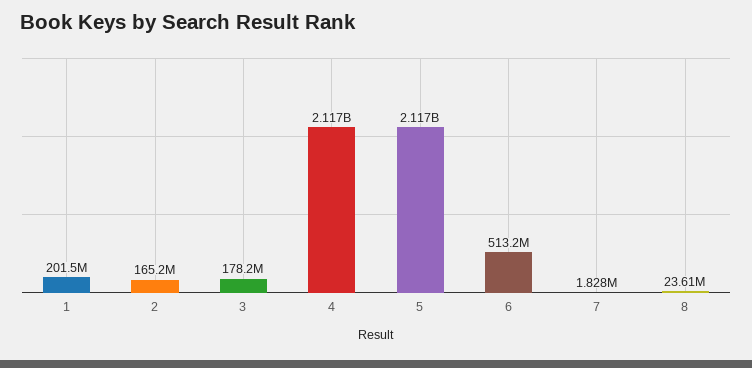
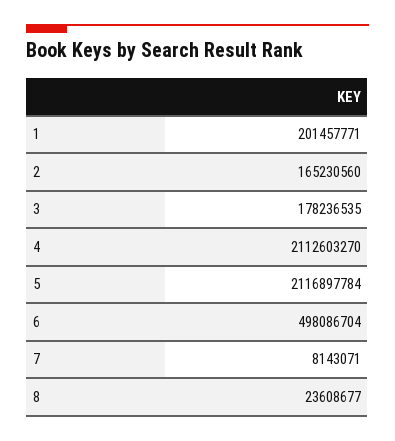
  {
    "1": 201457771,
    "2": 165230560,
    "3": 178236535,
-   "4": 2117000000,
+   "4": 2112603270,
    "5": 2116897784,
-   "6": 513200000,
+   "6": 498086704,
-   "7": 1828000,
+   "7": 8143071,
    "8": 23608677
  }

